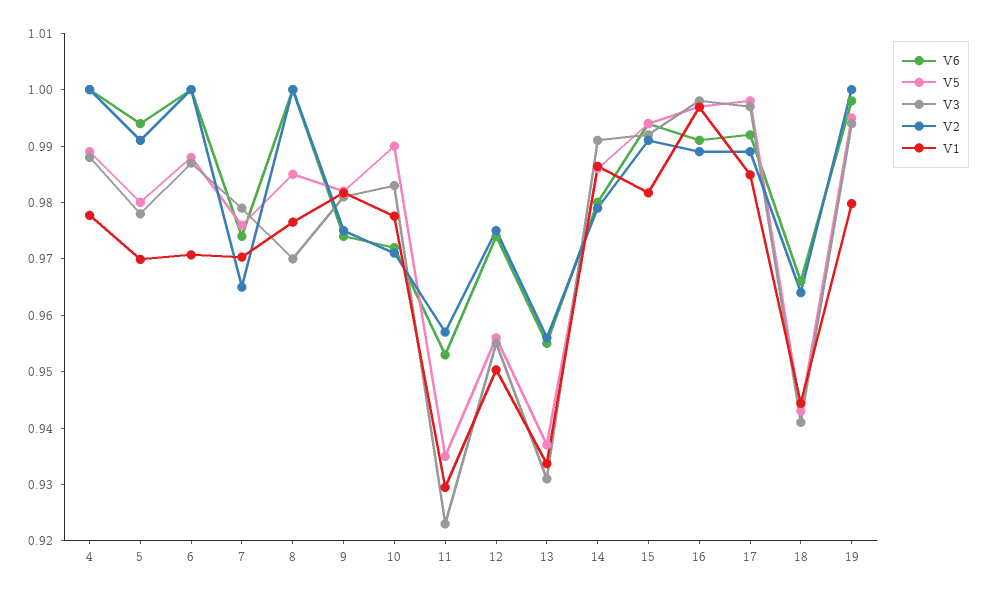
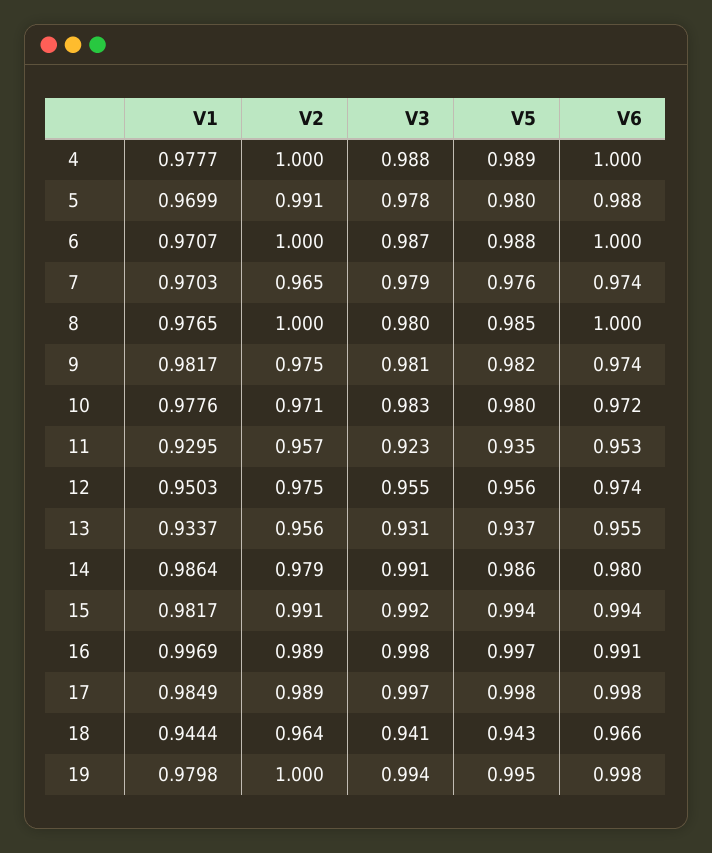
  {
    "V6": {
      "4": 1,
-     "5": 0.994,
+     "5": 0.988,
      "6": 1,
      "7": 0.974,
      "8": 1,
      "9": 0.974,
      "10": 0.972,
      "11": 0.953,
      "12": 0.974,
      "13": 0.955,
      "14": 0.98,
      "15": 0.994,
      "16": 0.991,
-     "17": 0.992,
+     "17": 0.998,
      "18": 0.966,
      "19": 0.998
    },
    "V5": {
      "4": 0.989,
      "5": 0.98,
      "6": 0.988,
      "7": 0.976,
      "8": 0.985,
      "9": 0.982,
-     "10": 0.99,
+     "10": 0.98,
      "11": 0.935,
      "12": 0.956,
      "13": 0.937,
      "14": 0.986,
      "15": 0.994,
      "16": 0.997,
      "17": 0.998,
      "18": 0.943,
      "19": 0.995
    },
    "V3": {
      "4": 0.988,
      "5": 0.978,
      "6": 0.987,
      "7": 0.979,
-     "8": 0.97,
+     "8": 0.98,
      "9": 0.981,
      "10": 0.983,
      "11": 0.923,
      "12": 0.955,
      "13": 0.931,
      "14": 0.991,
      "15": 0.992,
      "16": 0.998,
      "17": 0.997,
      "18": 0.941,
      "19": 0.994
    },
    "V2": {
      "4": 1,
      "5": 0.991,
      "6": 1,
      "7": 0.965,
      "8": 1,
      "9": 0.975,
      "10": 0.971,
      "11": 0.957,
      "12": 0.975,
      "13": 0.956,
      "14": 0.979,
      "15": 0.991,
      "16": 0.989,
      "17": 0.989,
      "18": 0.964,
      "19": 1
    },
    "V1": {
      "4": 0.9777,
      "5": 0.9699,
      "6": 0.9707,
      "7": 0.9703,
      "8": 0.9765,
      "9": 0.9817,
      "10": 0.9776,
      "11": 0.9295,
      "12": 0.9503,
      "13": 0.9337,
      "14": 0.9864,
      "15": 0.9817,
      "16": 0.9969,
      "17": 0.9849,
      "18": 0.9444,
      "19": 0.9798
    }
  }

